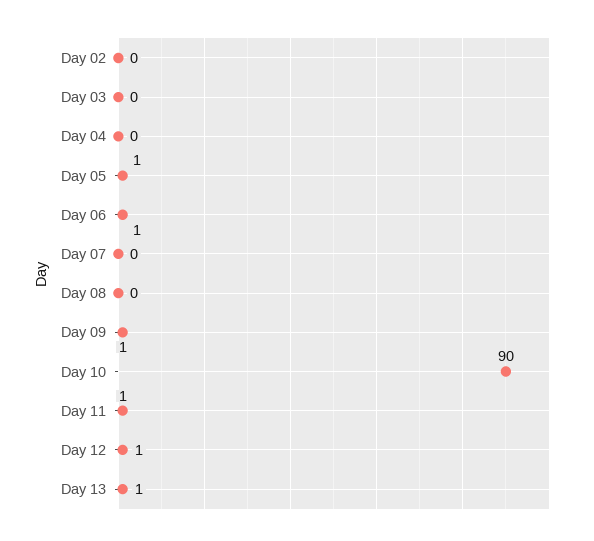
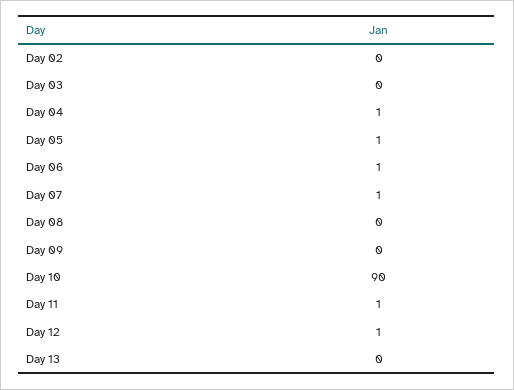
  {
    "Day 02": 0,
    "Day 03": 0,
-   "Day 04": 0,
+   "Day 04": 1,
    "Day 05": 1,
    "Day 06": 1,
-   "Day 07": 0,
+   "Day 07": 1,
    "Day 08": 0,
-   "Day 09": 1,
+   "Day 09": 0,
    "Day 10": 90,
    "Day 11": 1,
    "Day 12": 1,
-   "Day 13": 1
+   "Day 13": 0
  }

